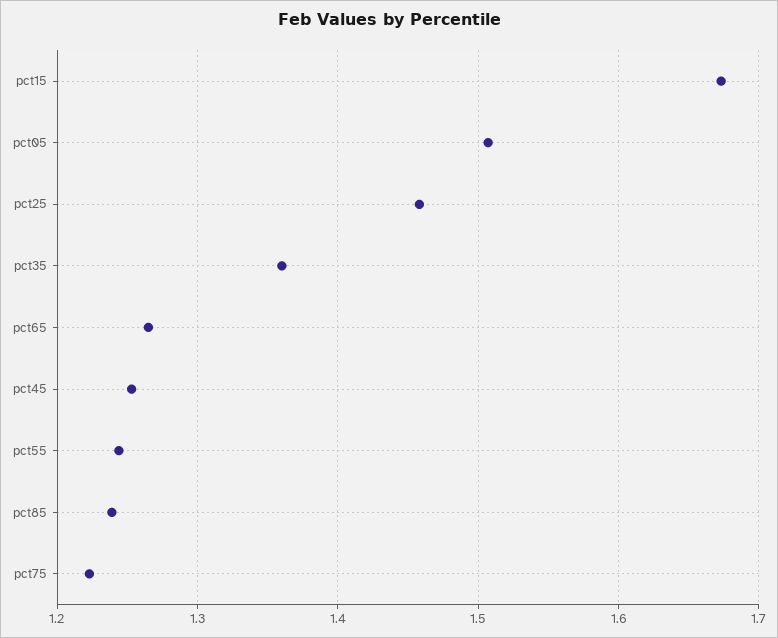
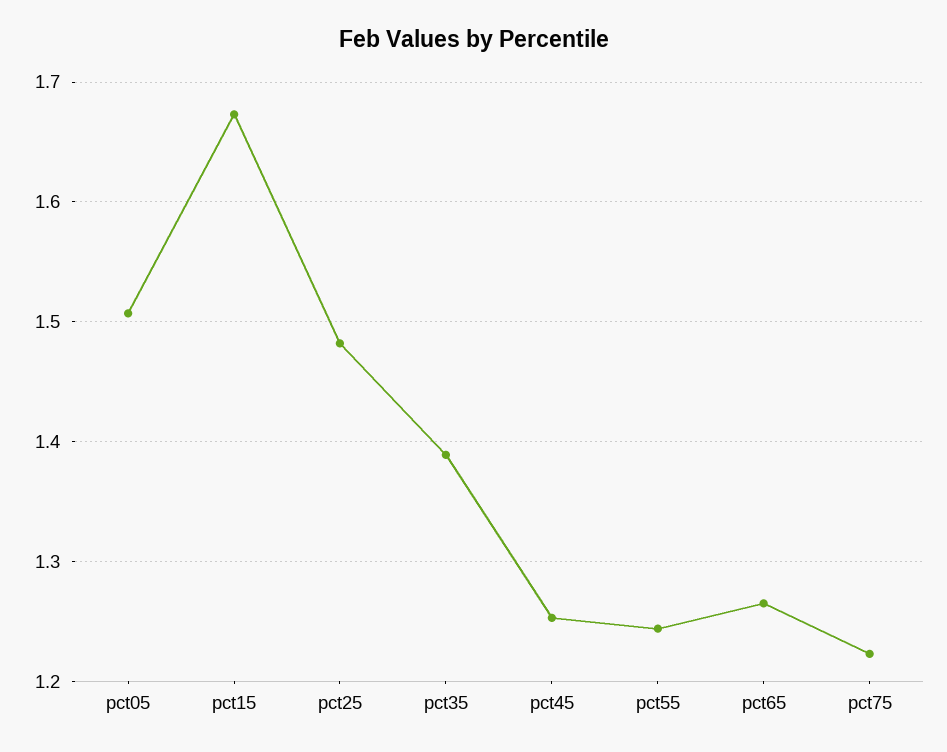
  {
    "pct15": 1.67,
    "pct05": 1.51,
-   "pct25": 1.46,
+   "pct25": 1.48,
-   "pct35": 1.36,
+   "pct35": 1.39,
    "pct65": 1.27,
    "pct45": 1.25,
    "pct55": 1.24,
-   "pct85": 1.24,
    "pct75": 1.22
  }

